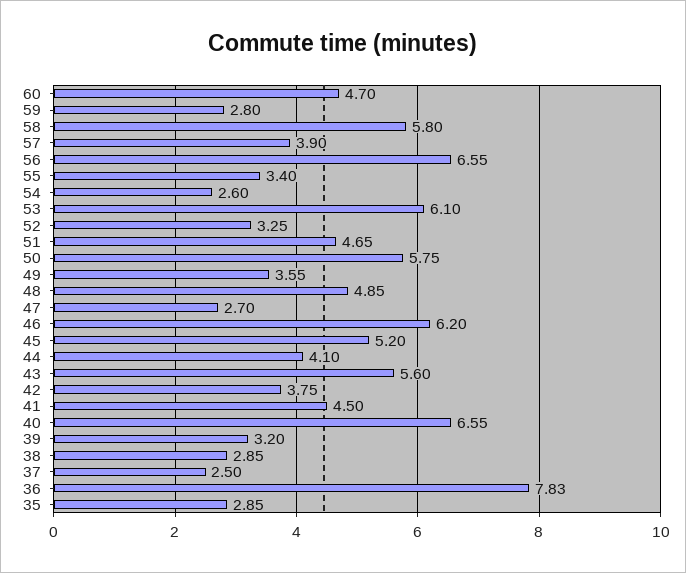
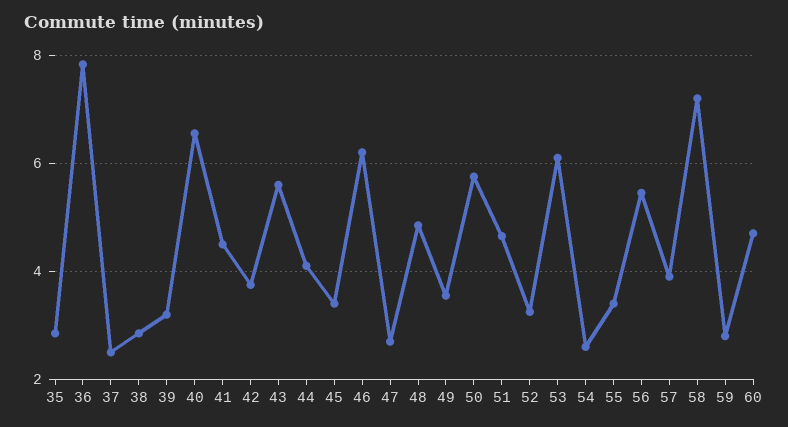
  {
    "60": 4.7,
    "59": 2.8,
-   "58": 5.8,
+   "58": 7.2,
    "57": 3.9,
-   "56": 6.55,
+   "56": 5.4,
    "55": 3.4,
    "54": 2.6,
    "53": 6.1,
    "52": 3.25,
    "51": 4.65,
    "50": 5.75,
    "49": 3.55,
    "48": 4.85,
    "47": 2.7,
    "46": 6.2,
-   "45": 5.2,
+   "45": 3.4,
    "44": 4.1,
    "43": 5.6,
    "42": 3.75,
    "41": 4.5,
    "40": 6.55,
    "39": 3.2,
    "38": 2.85,
    "37": 2.5,
    "36": 7.83,
    "35": 2.85
  }

